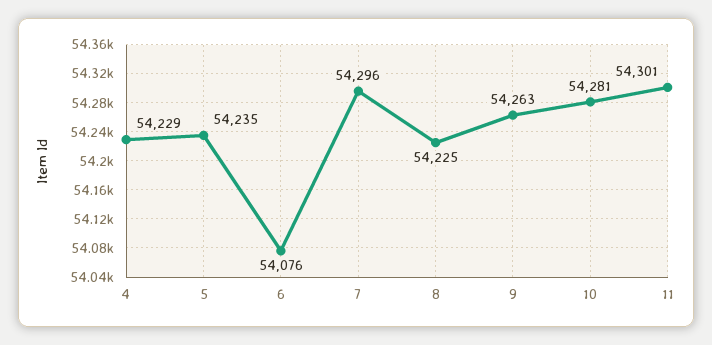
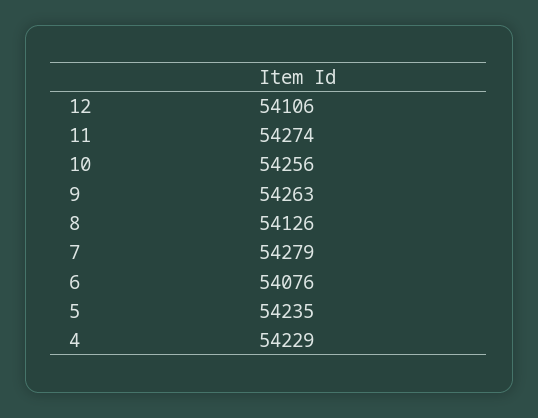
  {
    "4": 54229,
    "5": 54235,
    "6": 54076,
-   "7": 54296,
+   "7": 54279,
-   "8": 54225,
+   "8": 54126,
    "9": 54263,
-   "10": 54281,
+   "10": 54256,
-   "11": 54301
+   "11": 54274,
+   "12": 54106
  }

